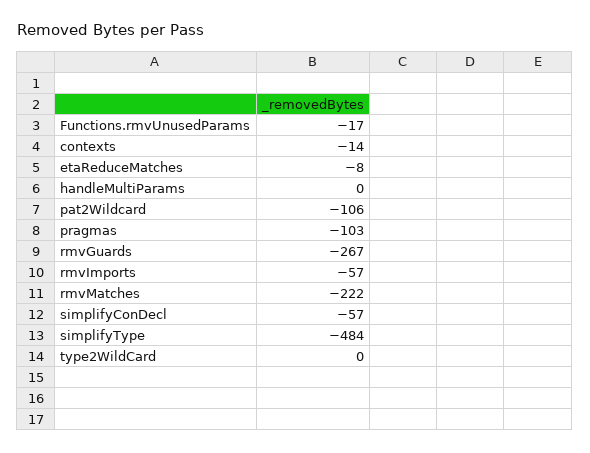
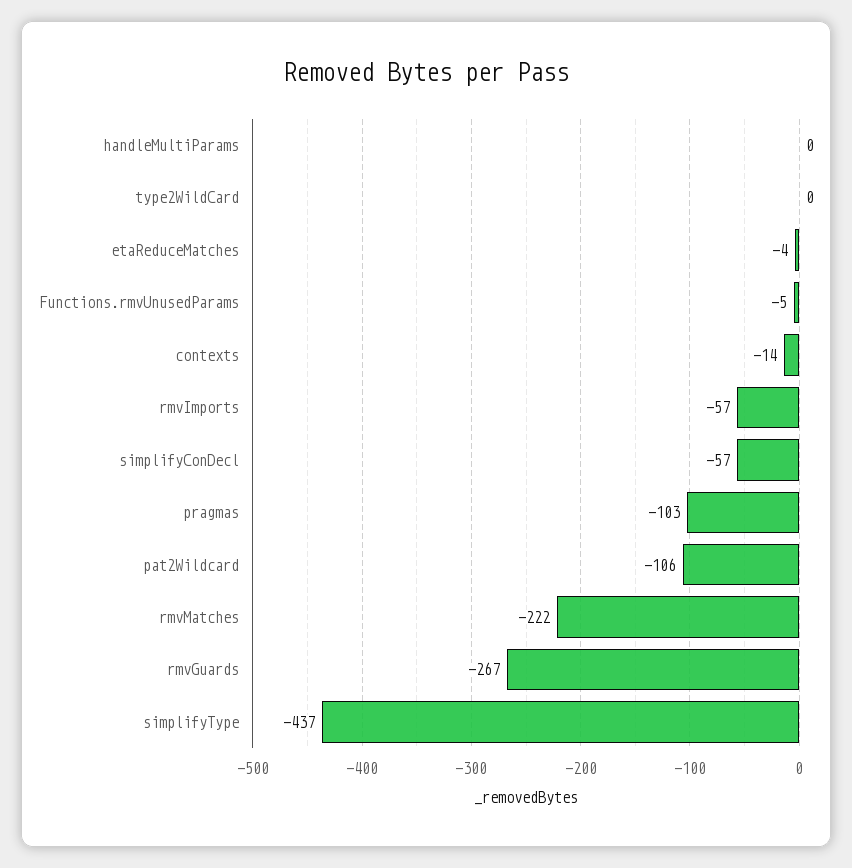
  {
-   "Functions.rmvUnusedParams": -17,
+   "Functions.rmvUnusedParams": -5,
    "contexts": -14,
-   "etaReduceMatches": -8,
+   "etaReduceMatches": -4,
    "handleMultiParams": 0,
    "pat2Wildcard": -106,
    "pragmas": -103,
    "rmvGuards": -267,
    "rmvImports": -57,
    "rmvMatches": -222,
    "simplifyConDecl": -57,
-   "simplifyType": -484,
+   "simplifyType": -437,
    "type2WildCard": 0
  }

